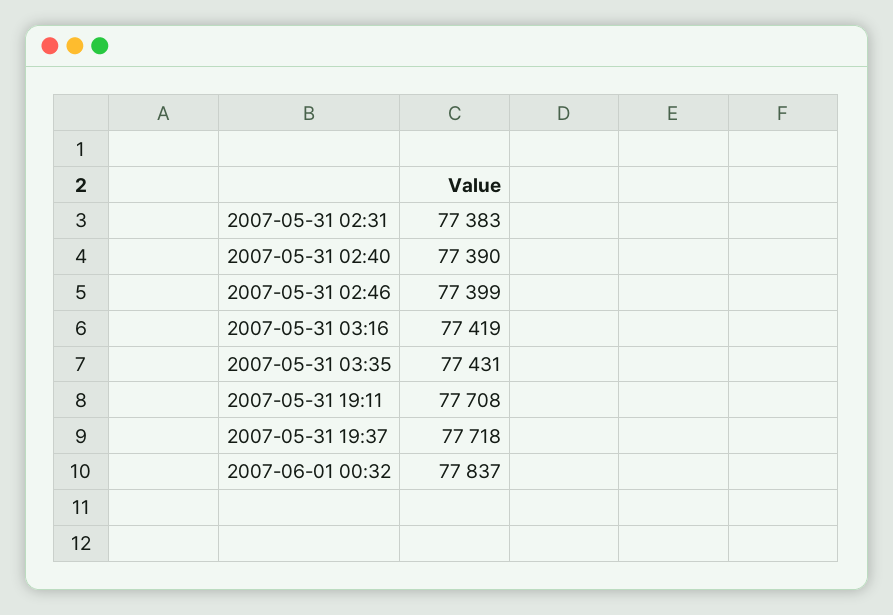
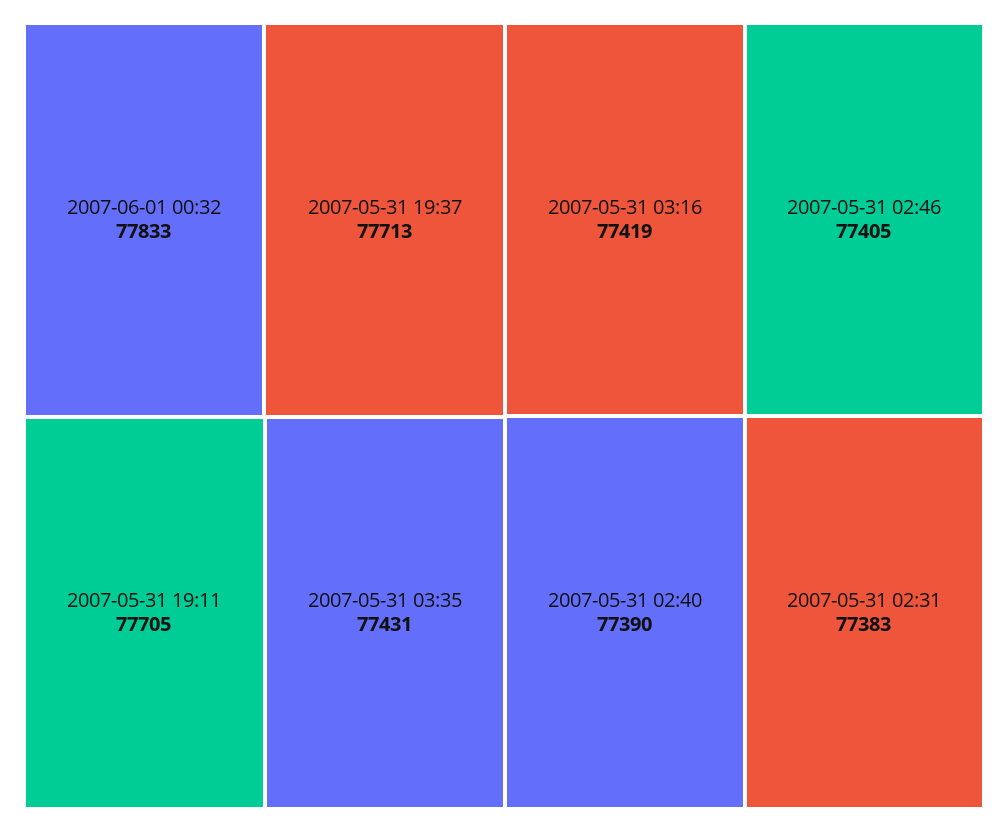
  {
    "2007-05-31 02:31": 77383,
    "2007-05-31 02:40": 77390,
-   "2007-05-31 02:46": 77399,
+   "2007-05-31 02:46": 77405,
    "2007-05-31 03:16": 77419,
    "2007-05-31 03:35": 77431,
-   "2007-05-31 19:11": 77708,
+   "2007-05-31 19:11": 77705,
-   "2007-05-31 19:37": 77718,
+   "2007-05-31 19:37": 77713,
-   "2007-06-01 00:32": 77837
+   "2007-06-01 00:32": 77833
  }

